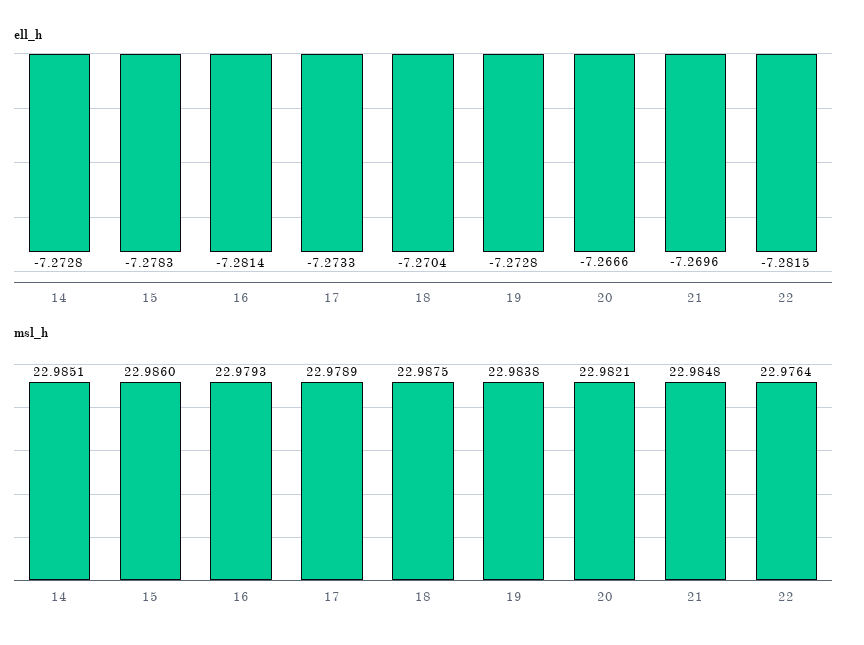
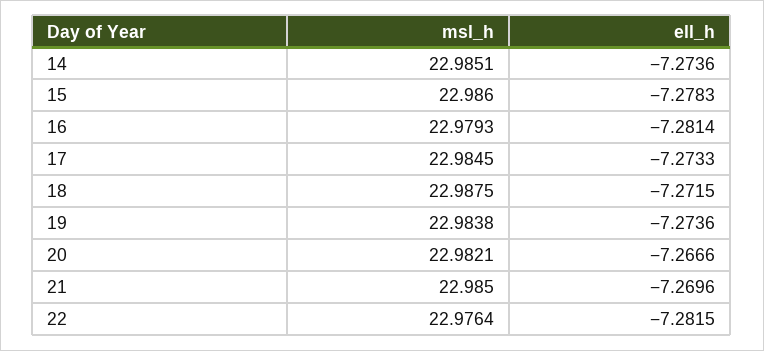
  {
    "ell_h": {
-     "14": -7.2728,
+     "14": -7.2736,
      "15": -7.2783,
      "16": -7.2814,
      "17": -7.2733,
-     "18": -7.2704,
+     "18": -7.2715,
-     "19": -7.2728,
+     "19": -7.2736,
      "20": -7.2666,
      "21": -7.2696,
      "22": -7.2815
    },
    "msl_h": {
      "14": 22.9851,
      "15": 22.986,
      "16": 22.9793,
-     "17": 22.9789,
+     "17": 22.9845,
      "18": 22.9875,
      "19": 22.9838,
      "20": 22.9821,
-     "21": 22.9848,
+     "21": 22.985,
      "22": 22.9764
    }
  }

